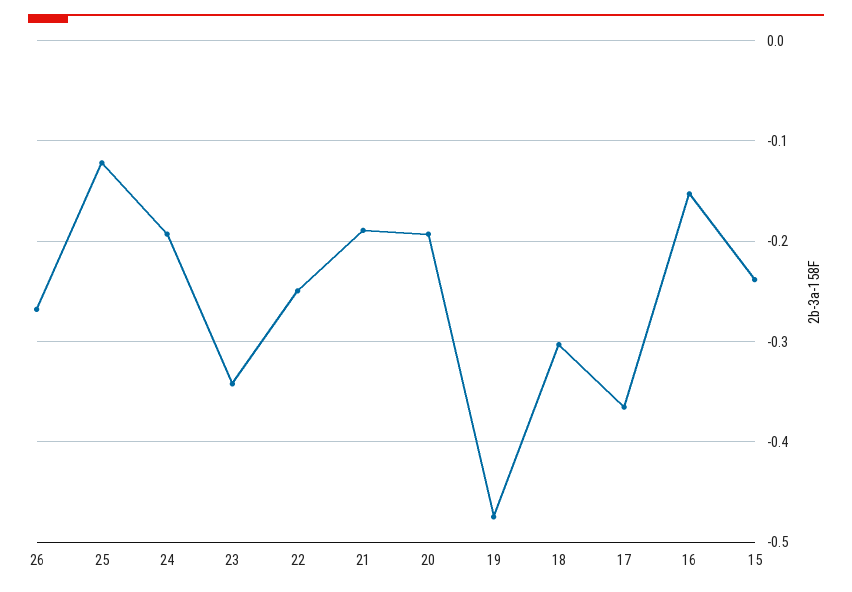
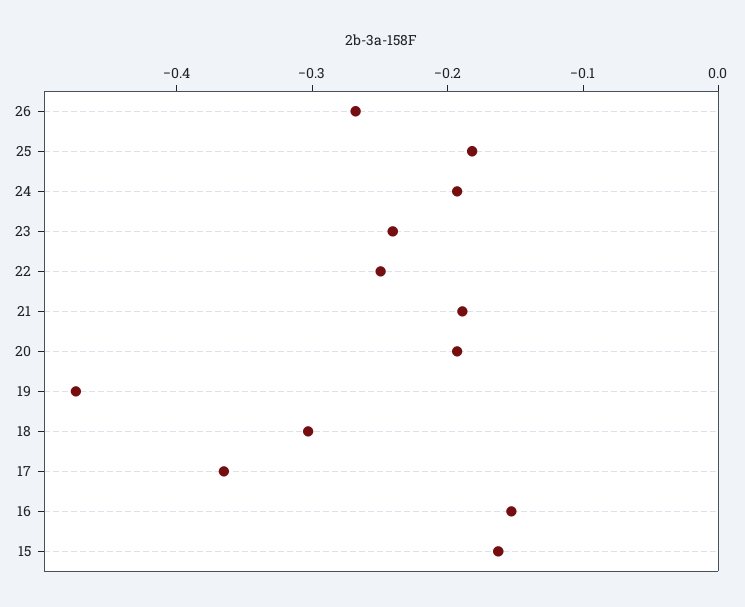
  {
    "26": -0.27,
-   "25": -0.12,
+   "25": -0.18,
    "24": -0.19,
-   "23": -0.34,
+   "23": -0.24,
    "22": -0.25,
    "21": -0.19,
    "20": -0.19,
    "19": -0.47,
    "18": -0.3,
    "17": -0.37,
    "16": -0.15,
-   "15": -0.24
+   "15": -0.16
  }

